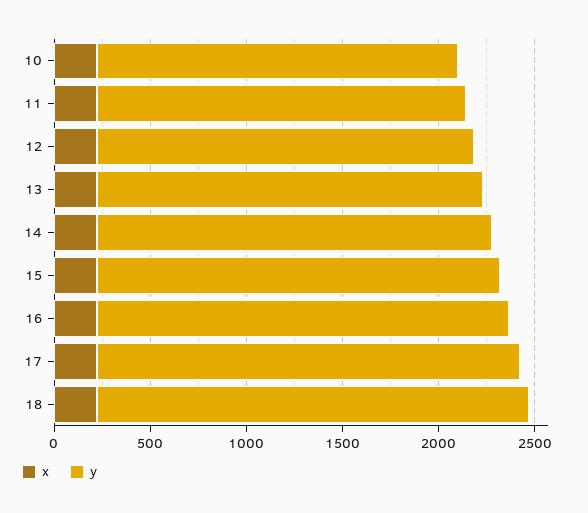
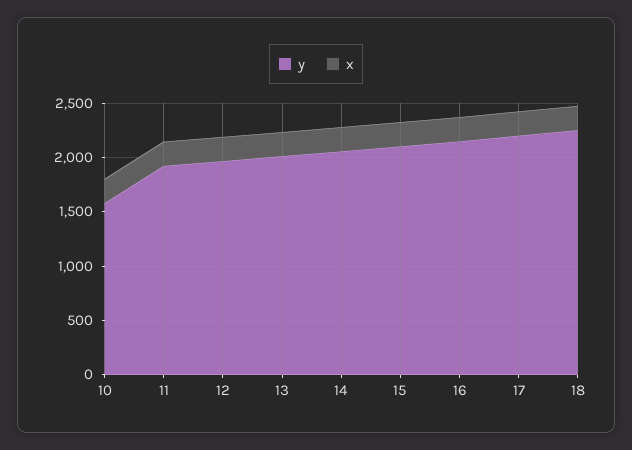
  {
    "x": {
      "10": 200,
      "11": 200,
      "12": 200,
      "13": 200,
      "14": 200,
      "15": 200,
      "16": 200,
      "17": 200,
      "18": 200
    },
    "y": {
-     "10": 1900,
+     "10": 1600,
      "11": 1900,
      "12": 2000,
      "13": 2000,
      "14": 2100,
      "15": 2100,
      "16": 2100,
      "17": 2200,
      "18": 2300
    }
  }

